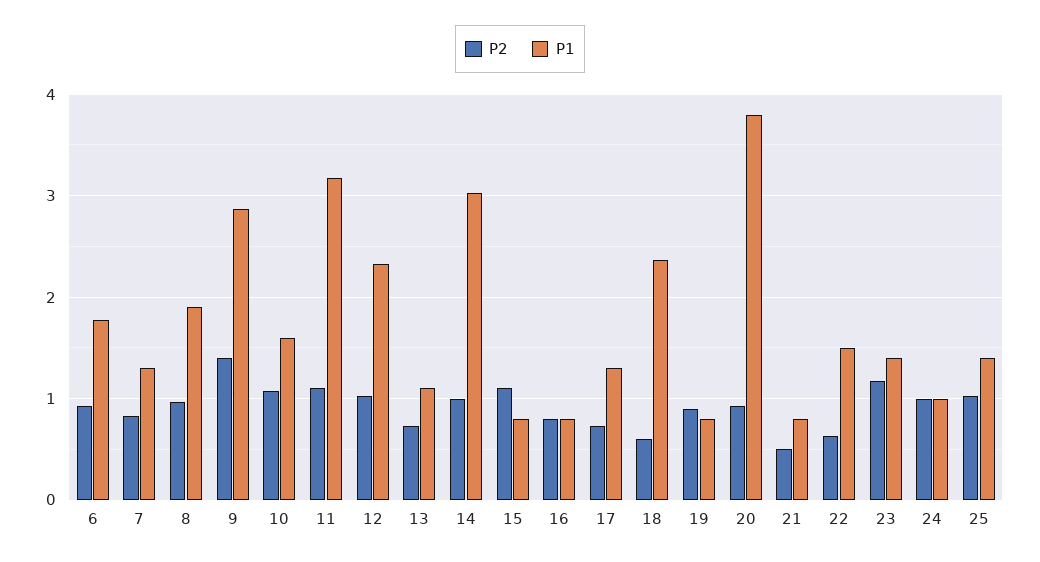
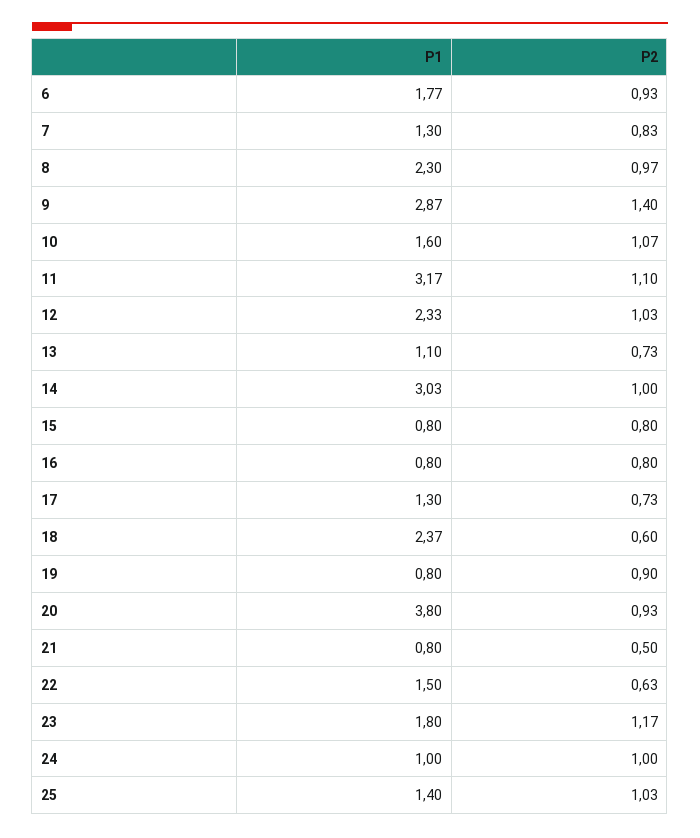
  {
    "P2": {
      "6": 0.93,
      "7": 0.83,
      "8": 0.97,
      "9": 1.4,
      "10": 1.07,
      "11": 1.1,
      "12": 1.03,
      "13": 0.73,
      "14": 1,
-     "15": 1.1,
+     "15": 0.8,
      "16": 0.8,
      "17": 0.73,
      "18": 0.6,
      "19": 0.9,
      "20": 0.93,
      "21": 0.5,
      "22": 0.63,
      "23": 1.17,
      "24": 1,
      "25": 1.03
    },
    "P1": {
      "6": 1.77,
      "7": 1.3,
-     "8": 1.9,
+     "8": 2.3,
      "9": 2.87,
      "10": 1.6,
      "11": 3.17,
      "12": 2.33,
      "13": 1.1,
      "14": 3.03,
      "15": 0.8,
      "16": 0.8,
      "17": 1.3,
      "18": 2.37,
      "19": 0.8,
      "20": 3.8,
      "21": 0.8,
      "22": 1.5,
-     "23": 1.4,
+     "23": 1.8,
      "24": 1,
      "25": 1.4
    }
  }

